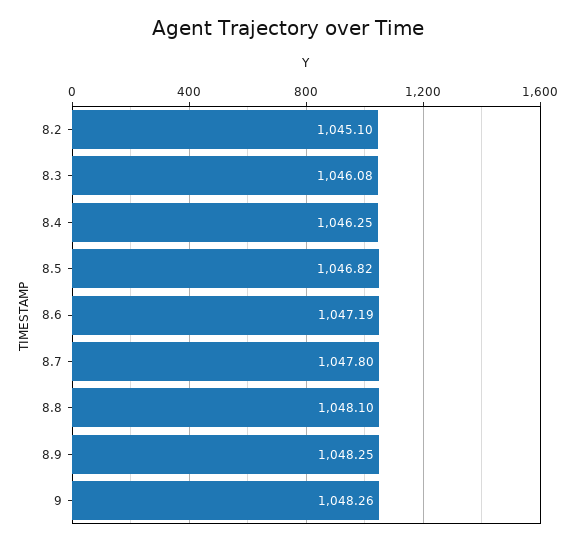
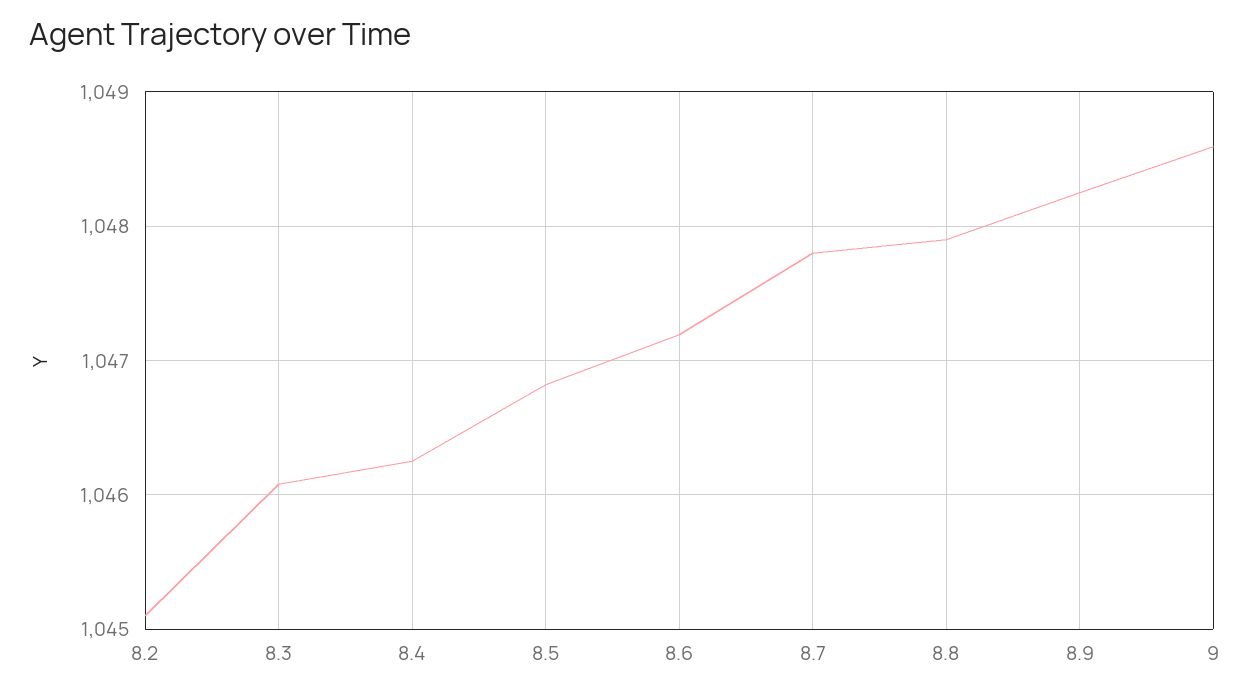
  {
    "8.2": 1045.1,
    "8.3": 1046.08,
    "8.4": 1046.25,
    "8.5": 1046.82,
    "8.6": 1047.19,
    "8.7": 1047.8,
-   "8.8": 1048.1,
+   "8.8": 1047.9,
    "8.9": 1048.25,
-   "9": 1048.26
+   "9": 1048.6
  }

